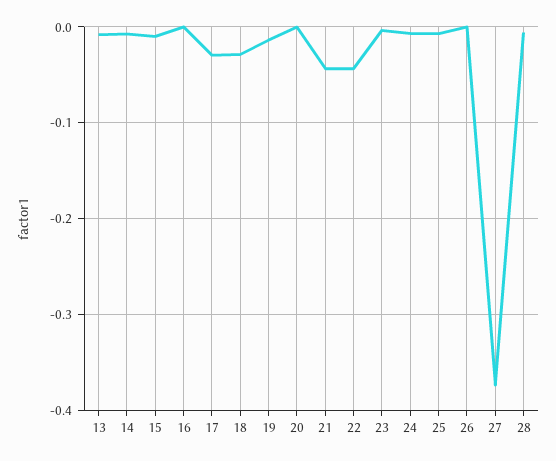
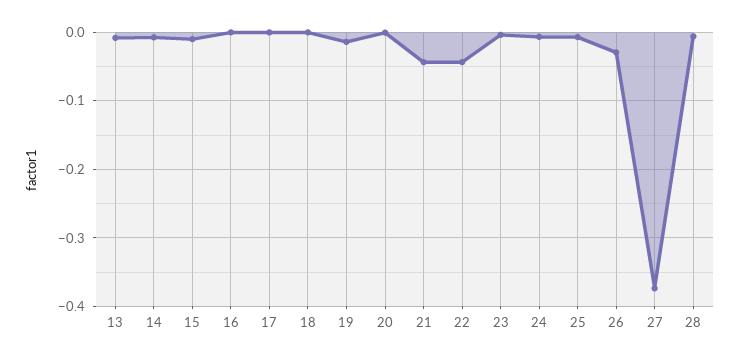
  {
    "13": -0.01,
    "14": -0.01,
    "15": -0.01,
    "16": 0,
-   "17": -0.03,
+   "17": 0,
-   "18": -0.03,
+   "18": 0,
    "19": -0.01,
    "20": 0,
    "21": -0.04,
    "22": -0.04,
    "23": 0,
    "24": -0.01,
    "25": -0.01,
-   "26": 0,
+   "26": -0.03,
    "27": -0.37,
    "28": -0.01
  }

